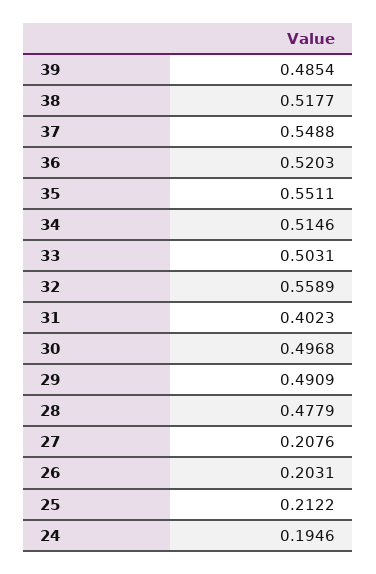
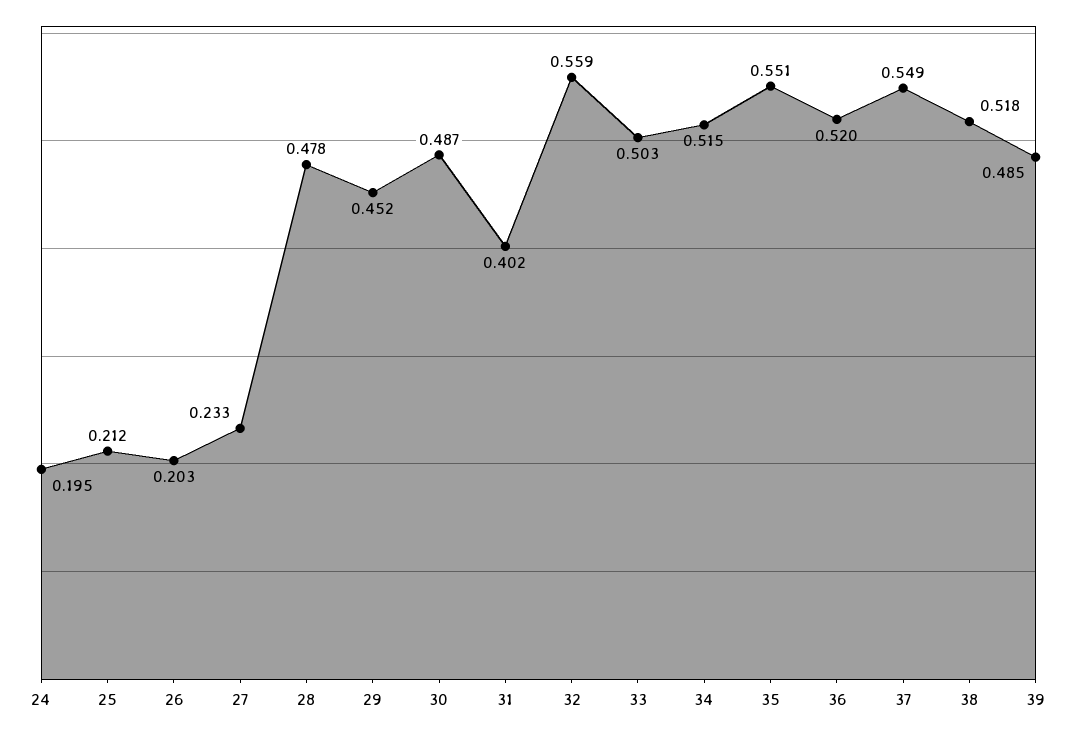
  {
    "39": 0.4854,
    "38": 0.5177,
    "37": 0.5488,
    "36": 0.5203,
    "35": 0.5511,
    "34": 0.5146,
    "33": 0.5031,
    "32": 0.5589,
    "31": 0.4023,
-   "30": 0.4968,
+   "30": 0.487,
-   "29": 0.4909,
+   "29": 0.452,
    "28": 0.4779,
-   "27": 0.2076,
+   "27": 0.233,
    "26": 0.2031,
    "25": 0.2122,
    "24": 0.1946
  }

